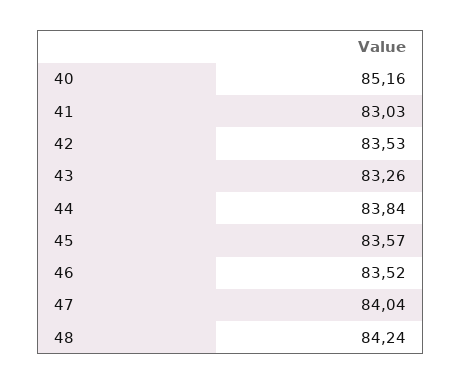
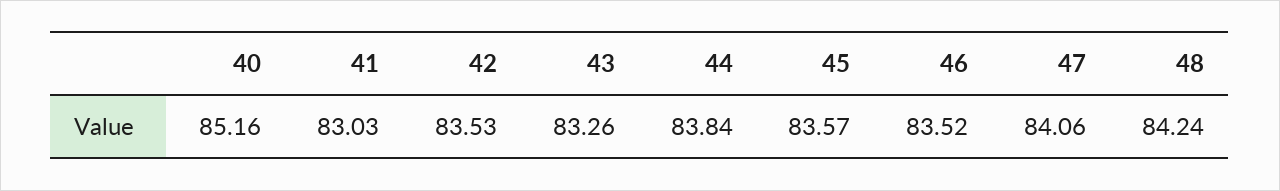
  {
    "40": 85.16,
    "41": 83.03,
    "42": 83.53,
    "43": 83.26,
    "44": 83.84,
    "45": 83.57,
    "46": 83.52,
-   "47": 84.04,
+   "47": 84.06,
    "48": 84.24
  }

